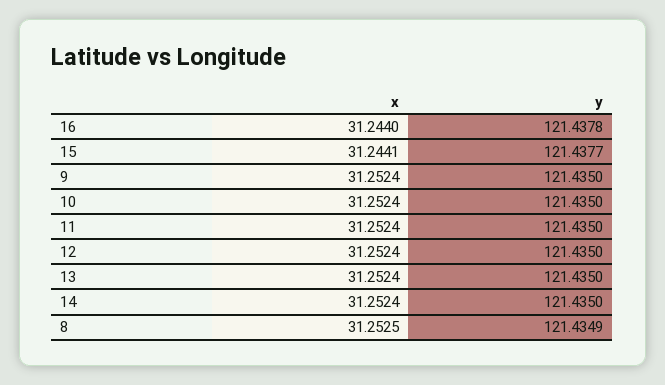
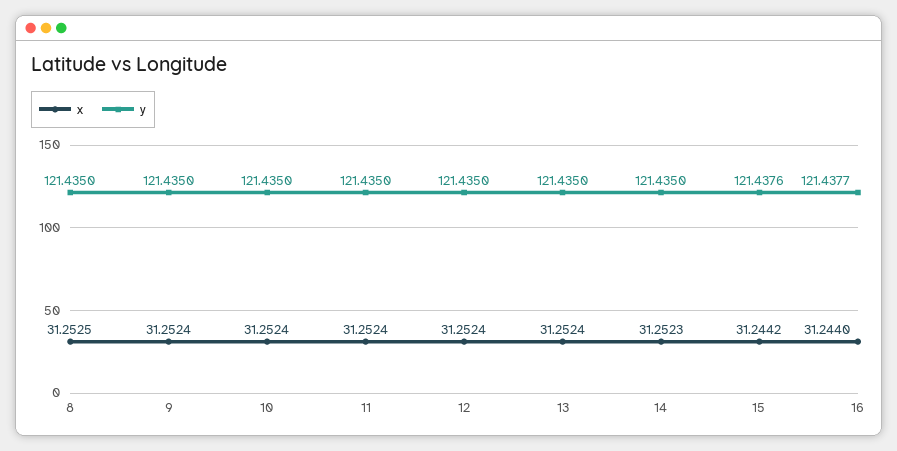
  {
    "x": {
      "16": 31.244,
-     "15": 31.2441,
+     "15": 31.2442,
      "9": 31.2524,
      "10": 31.2524,
      "11": 31.2524,
      "12": 31.2524,
      "13": 31.2524,
-     "14": 31.2524,
+     "14": 31.2523,
      "8": 31.2525
    },
    "y": {
-     "16": 121.4378,
+     "16": 121.4377,
-     "15": 121.4377,
+     "15": 121.4376,
      "9": 121.435,
      "10": 121.435,
      "11": 121.435,
      "12": 121.435,
      "13": 121.435,
      "14": 121.435,
-     "8": 121.4349
+     "8": 121.435
    }
  }

